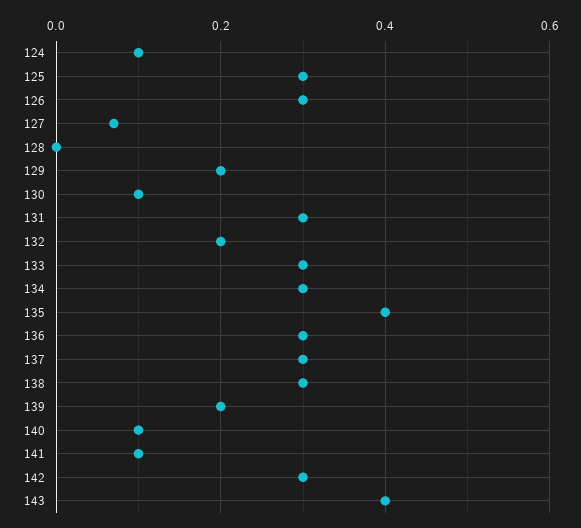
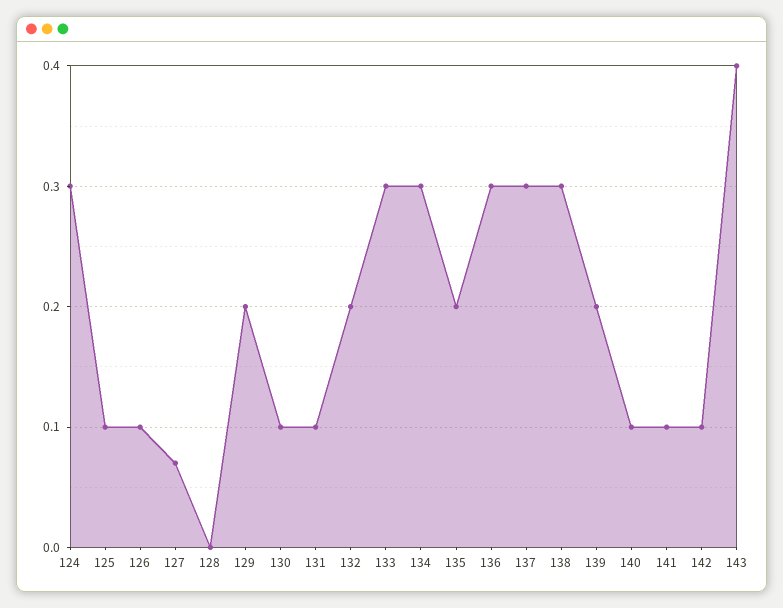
  {
-   "124": 0.1,
+   "124": 0.3,
-   "125": 0.3,
+   "125": 0.1,
-   "126": 0.3,
+   "126": 0.1,
    "127": 0.07,
    "128": 0,
    "129": 0.2,
    "130": 0.1,
-   "131": 0.3,
+   "131": 0.1,
    "132": 0.2,
    "133": 0.3,
    "134": 0.3,
-   "135": 0.4,
+   "135": 0.2,
    "136": 0.3,
    "137": 0.3,
    "138": 0.3,
    "139": 0.2,
    "140": 0.1,
    "141": 0.1,
-   "142": 0.3,
+   "142": 0.1,
    "143": 0.4
  }

